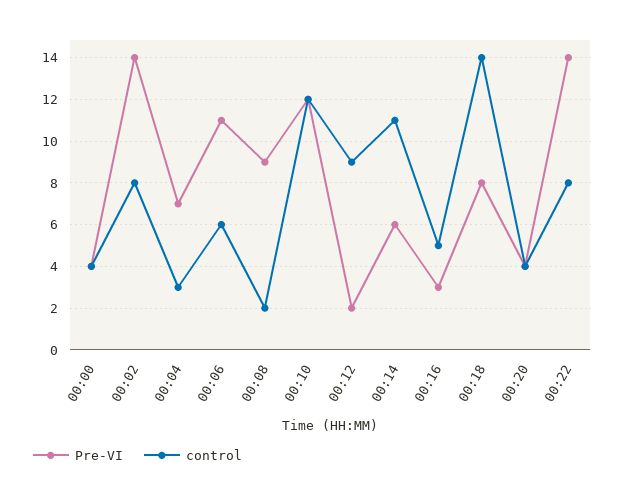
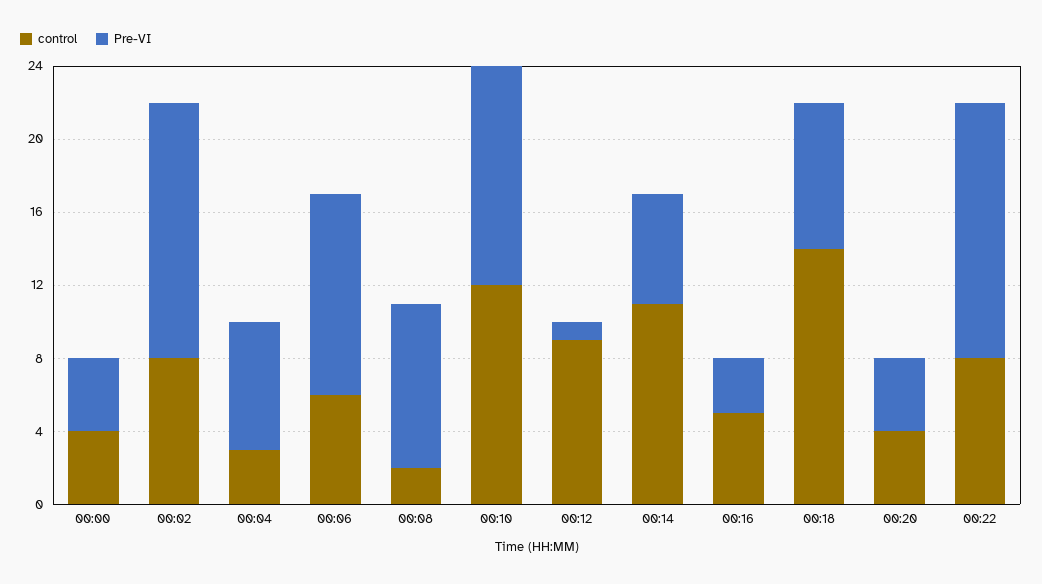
  {
    "Pre-VI": {
      "00:00": 4,
      "00:02": 14,
      "00:04": 7,
      "00:06": 11,
      "00:08": 9,
      "00:10": 12,
-     "00:12": 2,
+     "00:12": 1,
      "00:14": 6,
      "00:16": 3,
      "00:18": 8,
      "00:20": 4,
      "00:22": 14
    },
    "control": {
      "00:00": 4,
      "00:02": 8,
      "00:04": 3,
      "00:06": 6,
      "00:08": 2,
      "00:10": 12,
      "00:12": 9,
      "00:14": 11,
      "00:16": 5,
      "00:18": 14,
      "00:20": 4,
      "00:22": 8
    }
  }

